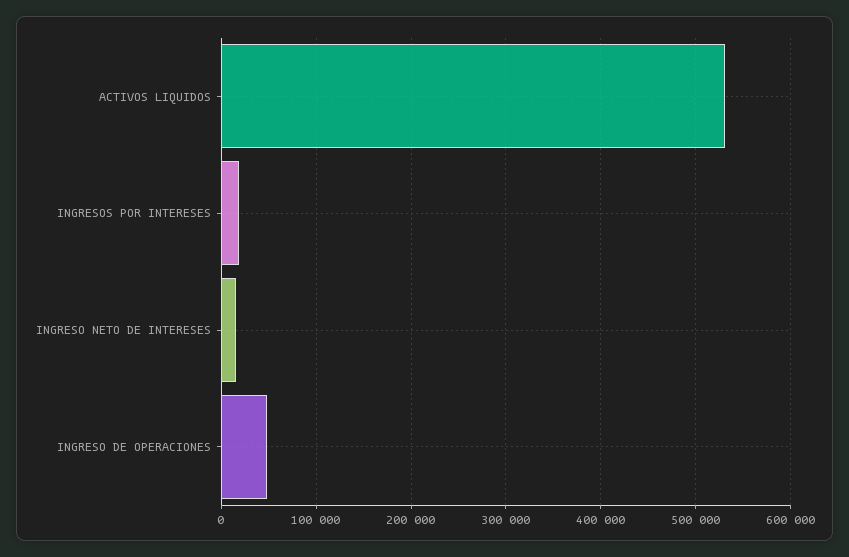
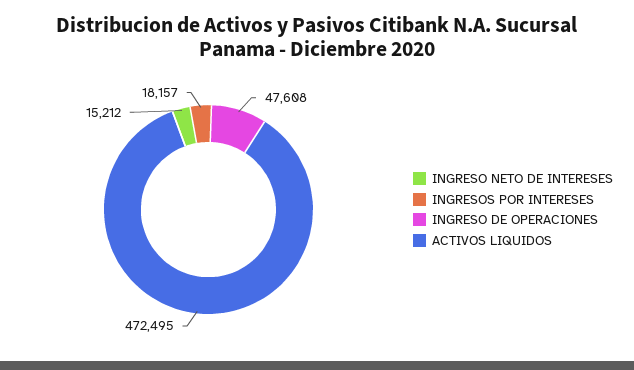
  {
-   "ACTIVOS LIQUIDOS": 530000,
+   "ACTIVOS LIQUIDOS": 472495,
    "INGRESOS POR INTERESES": 18157,
    "INGRESO NETO DE INTERESES": 15212,
    "INGRESO DE OPERACIONES": 47608
  }

